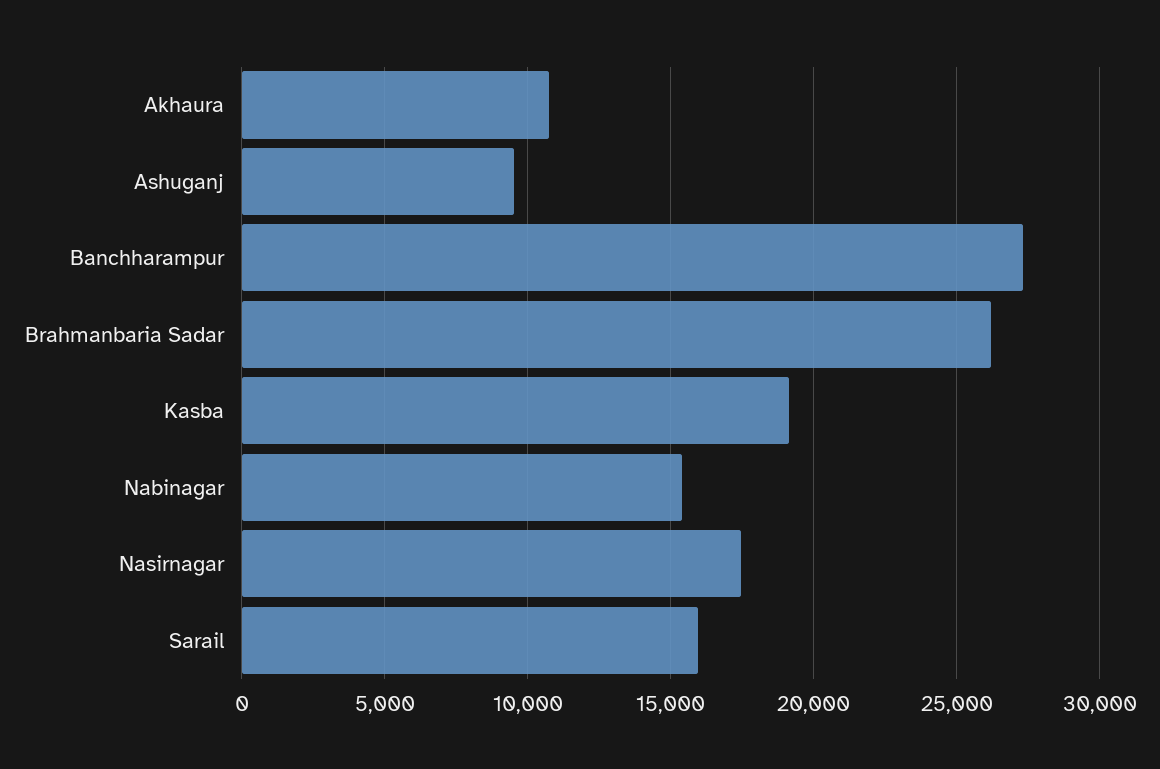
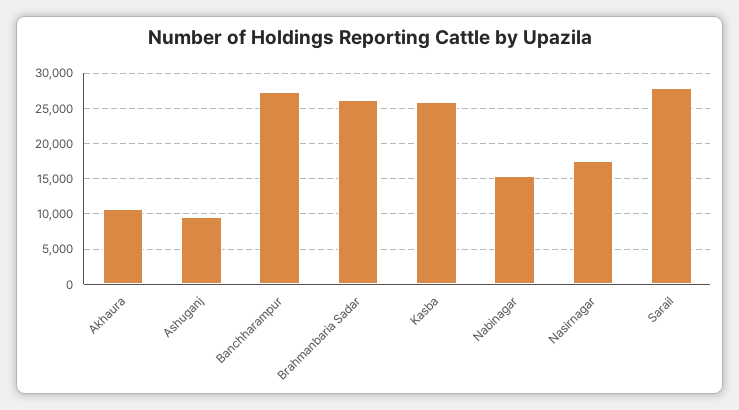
  {
    "Akhaura": 11000,
    "Ashuganj": 9500,
    "Banchharampur": 27500,
    "Brahmanbaria Sadar": 26000,
-   "Kasba": 19000,
+   "Kasba": 26000,
    "Nabinagar": 15500,
    "Nasirnagar": 17500,
-   "Sarail": 16000
+   "Sarail": 28000
  }

